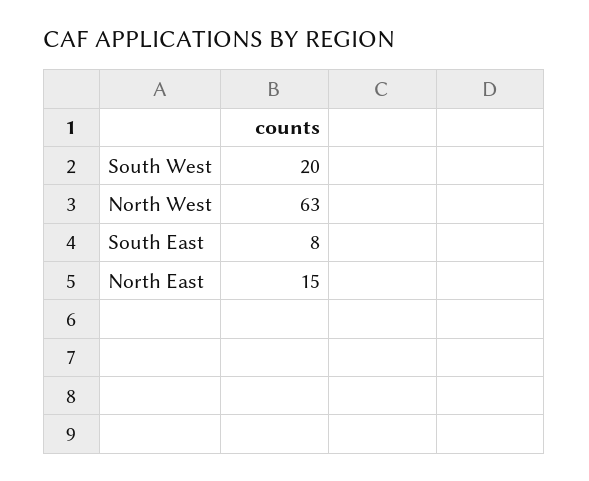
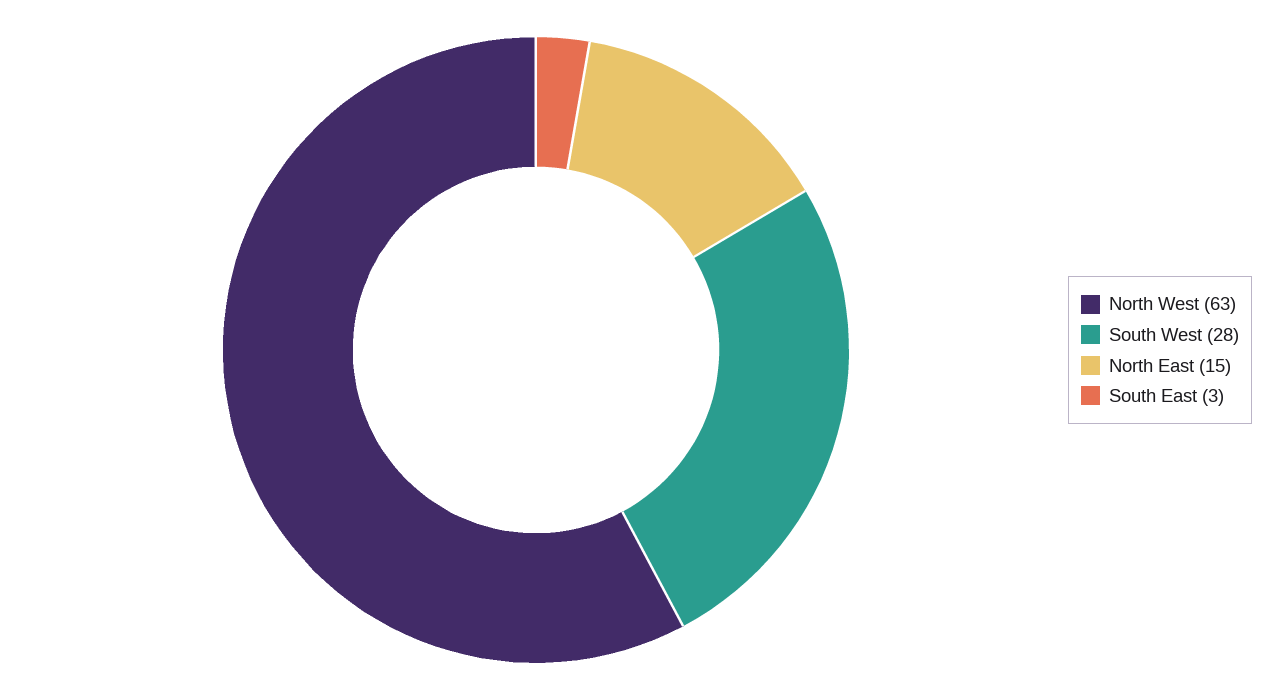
  {
-   "South West": 20,
+   "South West": 28,
    "North West": 63,
-   "South East": 8,
+   "South East": 3,
    "North East": 15
  }

